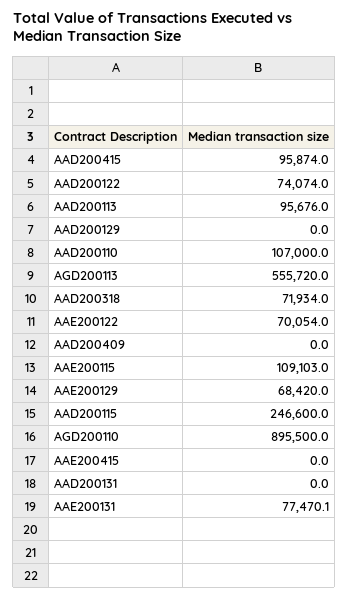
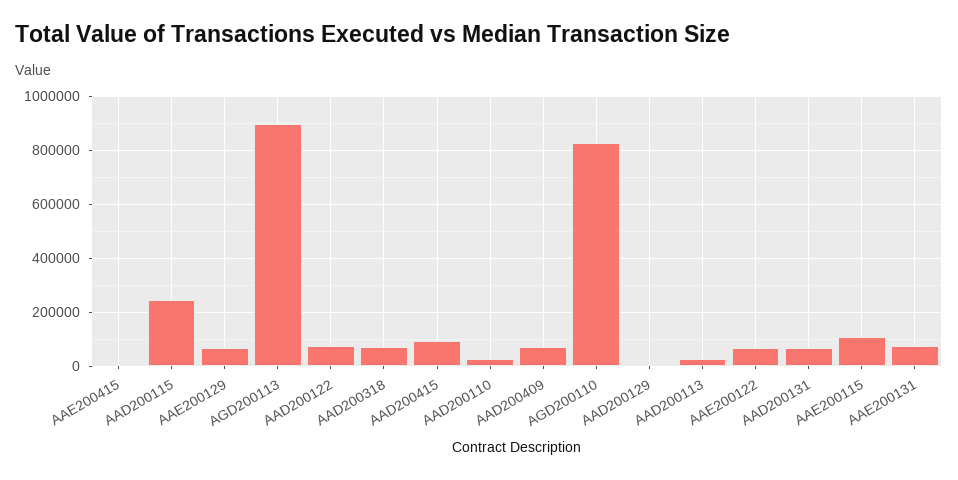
  {
    "AAD200415": 95874,
    "AAD200122": 74074,
-   "AAD200113": 95676,
+   "AAD200113": 25000,
    "AAD200129": 0,
-   "AAD200110": 107000,
+   "AAD200110": 25000,
-   "AGD200113": 555720,
+   "AGD200113": 900000,
    "AAD200318": 71934,
    "AAE200122": 70054,
-   "AAD200409": 0,
+   "AAD200409": 75000,
    "AAE200115": 109103,
    "AAE200129": 68420,
    "AAD200115": 246600,
-   "AGD200110": 895500,
+   "AGD200110": 825000,
    "AAE200415": 0,
-   "AAD200131": 0,
+   "AAD200131": 75000,
    "AAE200131": 77470.1
  }

